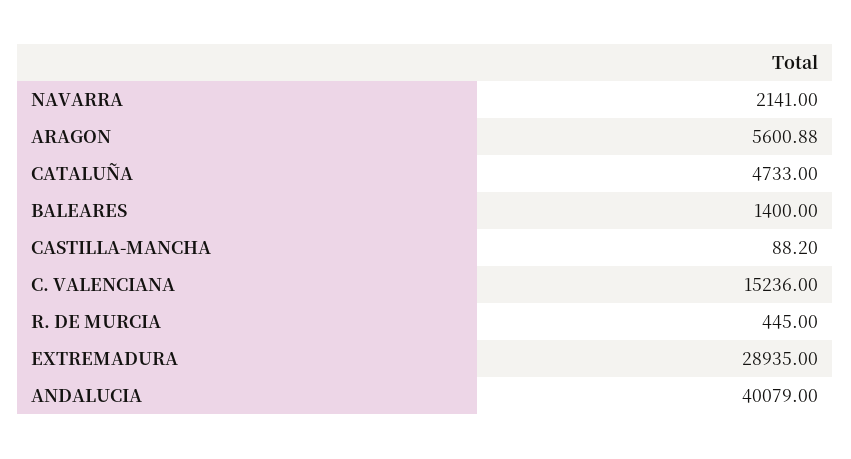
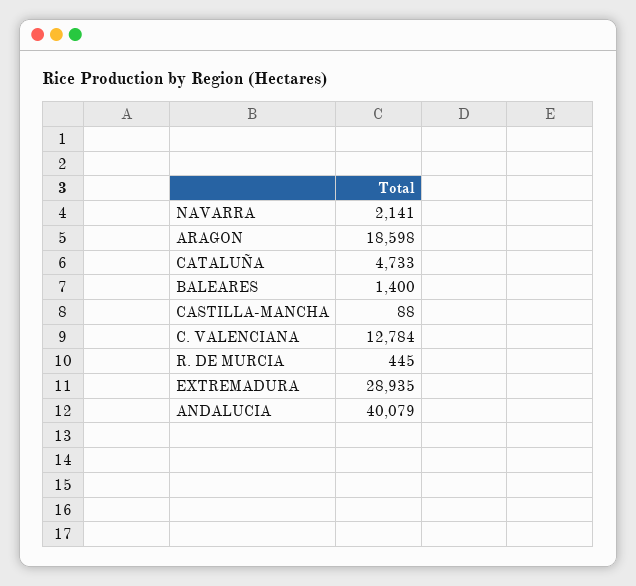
  {
    "NAVARRA": 2141,
-   "ARAGON": 5600.88,
+   "ARAGON": 18598,
    "CATALUÑA": 4733,
    "BALEARES": 1400,
-   "CASTILLA-MANCHA": 88.2,
+   "CASTILLA-MANCHA": 88,
-   "C. VALENCIANA": 15236,
+   "C. VALENCIANA": 12784,
    "R. DE MURCIA": 445,
    "EXTREMADURA": 28935,
    "ANDALUCIA": 40079
  }

